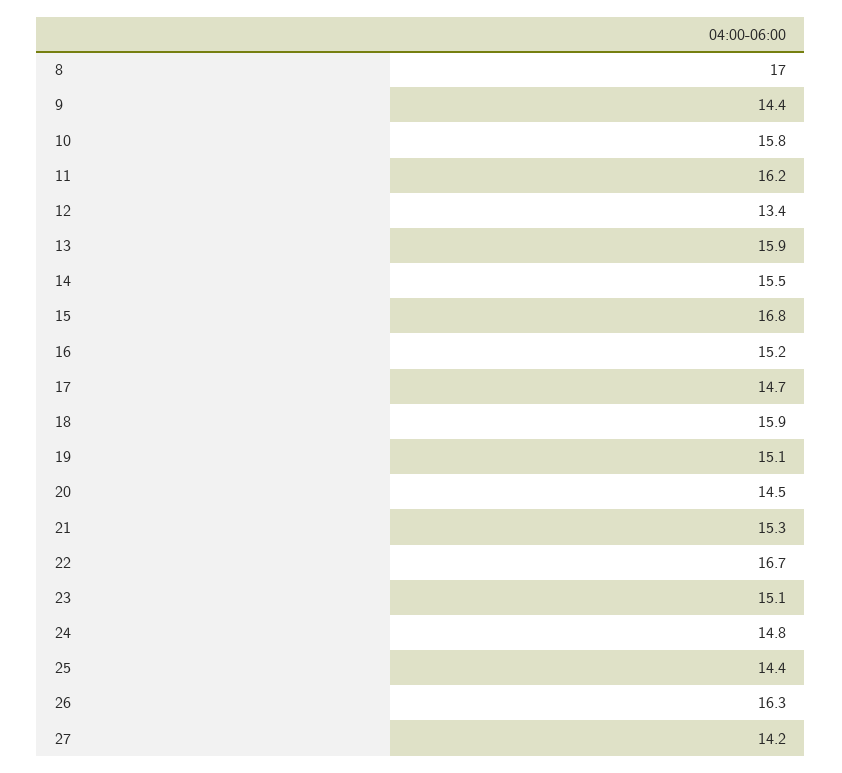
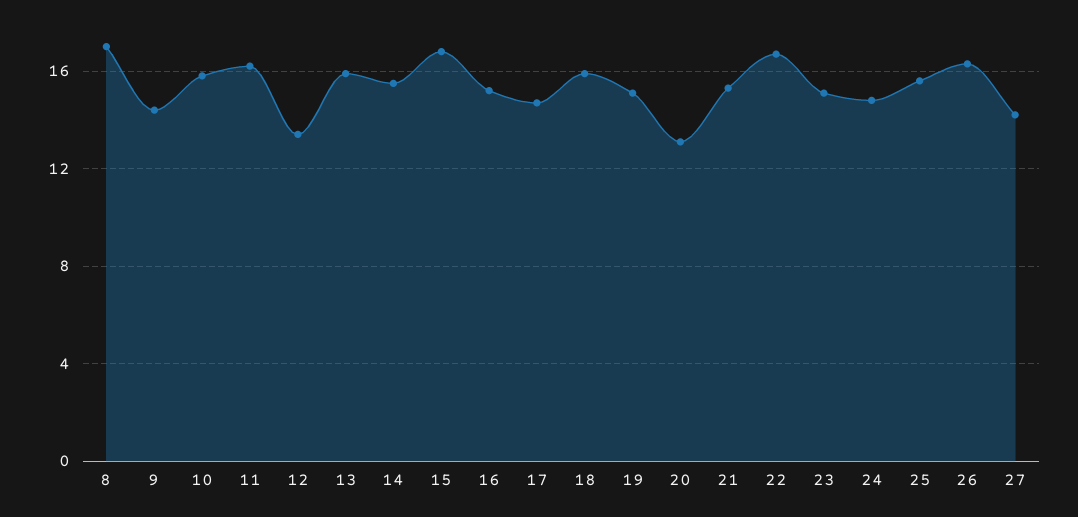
  {
    "8": 17,
    "9": 14.4,
    "10": 15.8,
    "11": 16.2,
    "12": 13.4,
    "13": 15.9,
    "14": 15.5,
    "15": 16.8,
    "16": 15.2,
    "17": 14.7,
    "18": 15.9,
    "19": 15.1,
-   "20": 14.5,
+   "20": 13,
    "21": 15.3,
    "22": 16.7,
    "23": 15.1,
    "24": 14.8,
-   "25": 14.4,
+   "25": 15.5,
    "26": 16.3,
    "27": 14.2
  }

